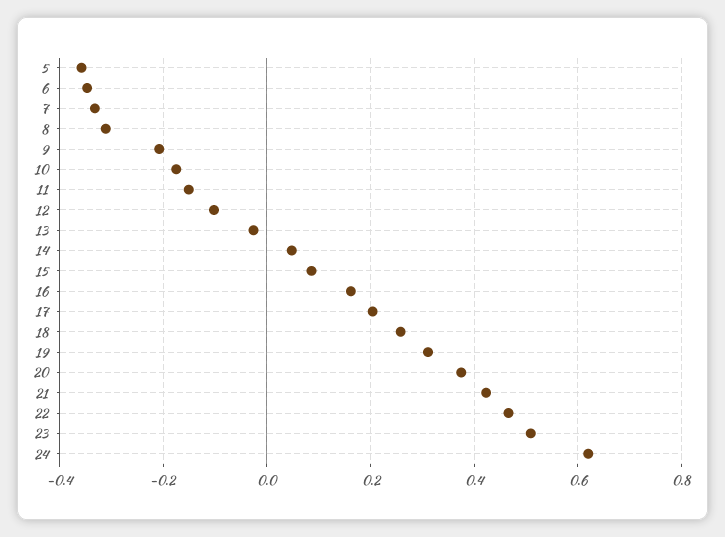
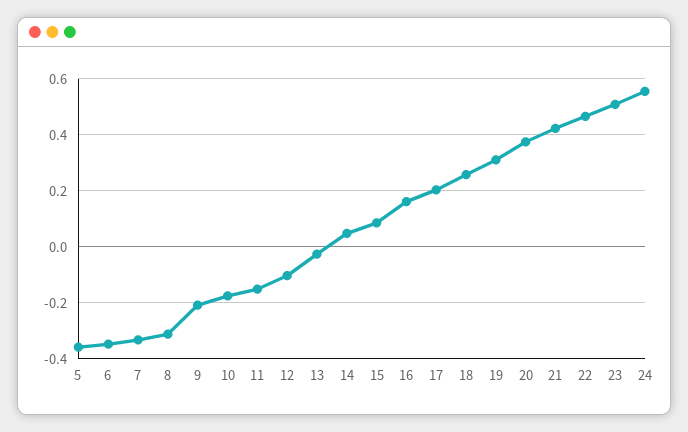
  {
    "5": -0.36,
    "6": -0.34,
    "7": -0.34,
    "8": -0.32,
    "9": -0.2,
    "10": -0.18,
    "11": -0.16,
    "12": -0.1,
    "13": -0.02,
    "14": 0.04,
    "15": 0.08,
    "16": 0.16,
    "17": 0.2,
    "18": 0.26,
    "19": 0.32,
    "20": 0.38,
    "21": 0.42,
    "22": 0.46,
    "23": 0.5,
-   "24": 0.62
+   "24": 0.55
  }

